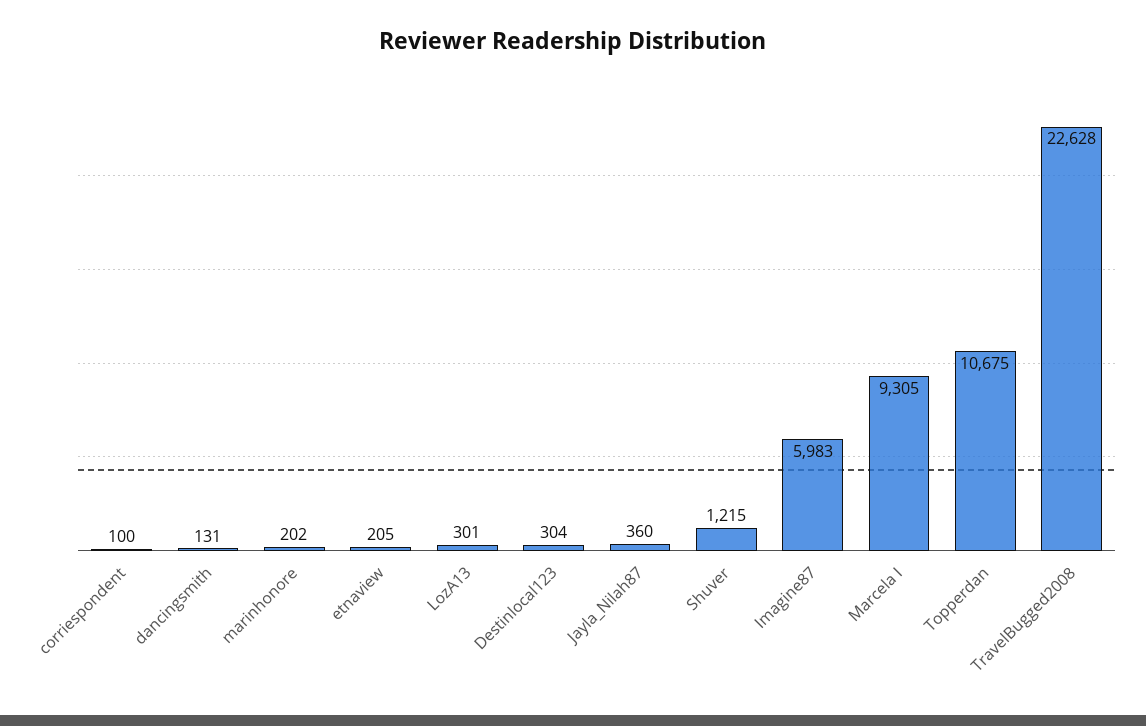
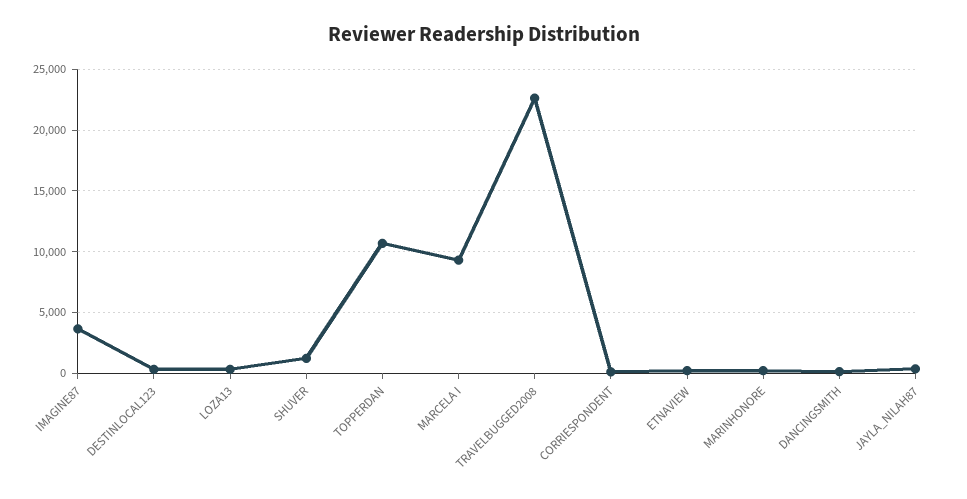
  {
    "corriespondent": 100,
    "dancingsmith": 131,
    "marinhonore": 202,
    "etnaview": 205,
    "LozA13": 301,
    "Destinlocal123": 304,
    "Jayla_Nilah87": 360,
    "Shuver": 1215,
-   "Imagine87": 5983,
+   "Imagine87": 3500,
    "Marcela I": 9305,
    "Topperdan": 10675,
    "TravelBugged2008": 22628
  }

